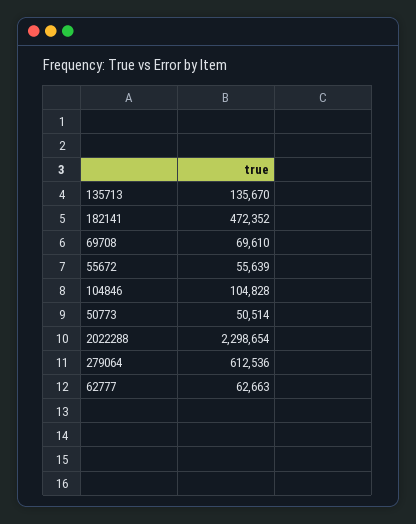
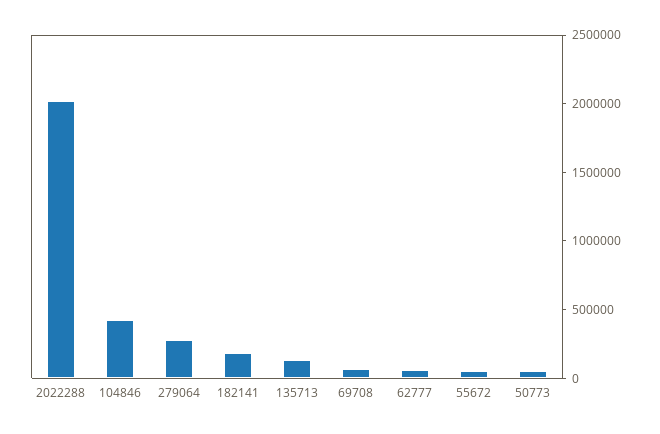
  {
    "135713": 135670,
-   "182141": 472352,
+   "182141": 200000,
    "69708": 69610,
    "55672": 55639,
-   "104846": 104828,
+   "104846": 400000,
    "50773": 50514,
-   "2022288": 2298654,
+   "2022288": 2000000,
-   "279064": 612536,
+   "279064": 300000,
    "62777": 62663
  }

